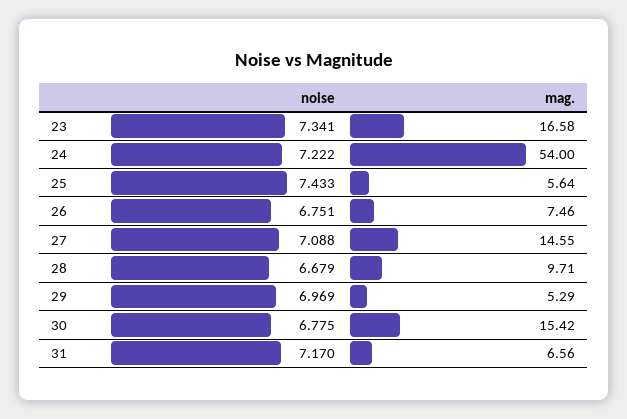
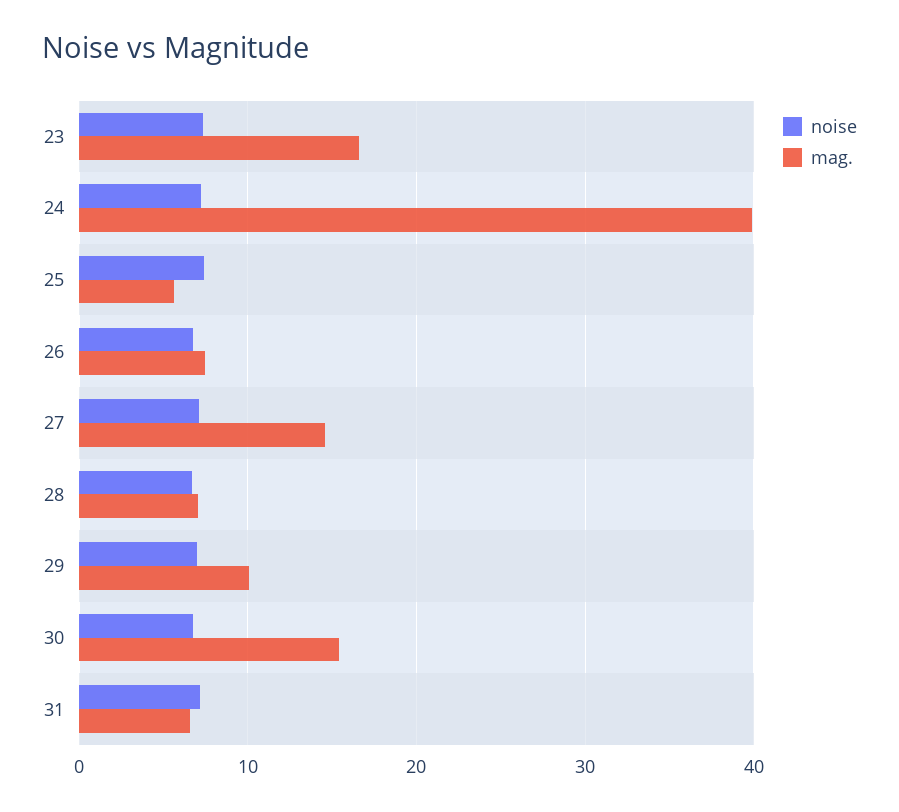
  {
    "noise": {
      "23": 7.341,
      "24": 7.222,
      "25": 7.433,
      "26": 6.751,
      "27": 7.088,
      "28": 6.679,
      "29": 6.969,
      "30": 6.775,
      "31": 7.17
    },
    "mag.": {
      "23": 16.58,
-     "24": 54,
+     "24": 40,
      "25": 5.64,
      "26": 7.46,
      "27": 14.55,
-     "28": 9.71,
+     "28": 7,
-     "29": 5.29,
+     "29": 10,
      "30": 15.42,
      "31": 6.56
    }
  }

